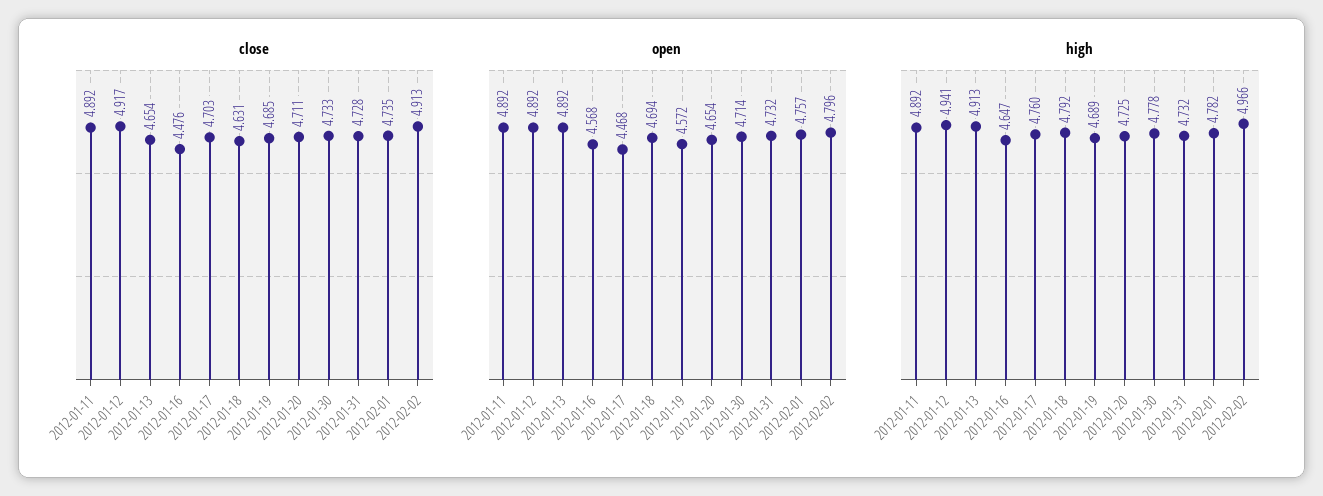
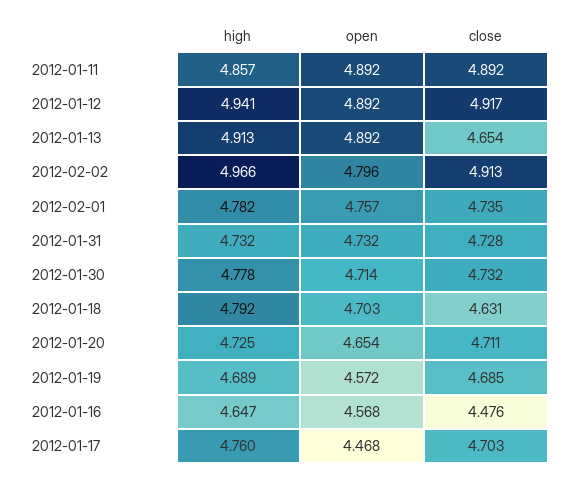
  {
    "close": {
      "2012-01-11": 4.892,
      "2012-01-12": 4.917,
      "2012-01-13": 4.654,
      "2012-01-16": 4.476,
      "2012-01-17": 4.703,
      "2012-01-18": 4.631,
      "2012-01-19": 4.685,
      "2012-01-20": 4.711,
-     "2012-01-30": 4.733,
+     "2012-01-30": 4.732,
      "2012-01-31": 4.728,
      "2012-02-01": 4.735,
      "2012-02-02": 4.913
    },
    "open": {
      "2012-01-11": 4.892,
      "2012-01-12": 4.892,
      "2012-01-13": 4.892,
      "2012-01-16": 4.568,
      "2012-01-17": 4.468,
-     "2012-01-18": 4.694,
+     "2012-01-18": 4.703,
      "2012-01-19": 4.572,
      "2012-01-20": 4.654,
      "2012-01-30": 4.714,
      "2012-01-31": 4.732,
      "2012-02-01": 4.757,
      "2012-02-02": 4.796
    },
    "high": {
-     "2012-01-11": 4.892,
+     "2012-01-11": 4.857,
      "2012-01-12": 4.941,
      "2012-01-13": 4.913,
      "2012-01-16": 4.647,
      "2012-01-17": 4.76,
      "2012-01-18": 4.792,
      "2012-01-19": 4.689,
      "2012-01-20": 4.725,
      "2012-01-30": 4.778,
      "2012-01-31": 4.732,
      "2012-02-01": 4.782,
      "2012-02-02": 4.966
    }
  }

